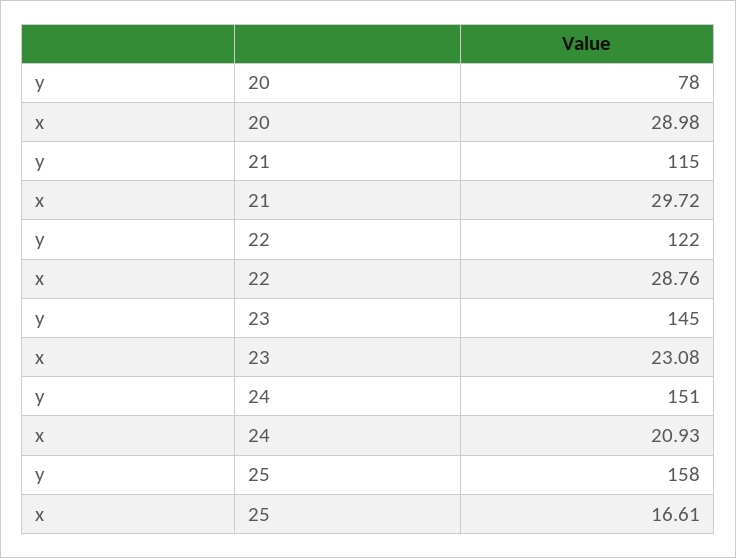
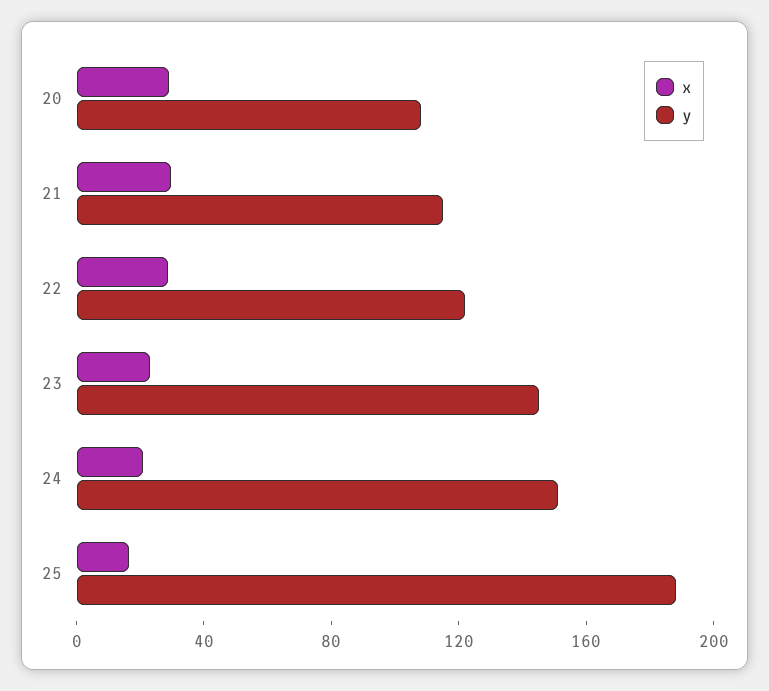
  {
    "y": {
-     "20": 78,
+     "20": 110,
      "21": 115,
      "22": 122,
      "23": 145,
      "24": 151,
-     "25": 158
+     "25": 190
    },
    "x": {
      "20": 28.98,
      "21": 29.72,
      "22": 28.76,
      "23": 23.08,
      "24": 20.93,
      "25": 16.61
    }
  }

